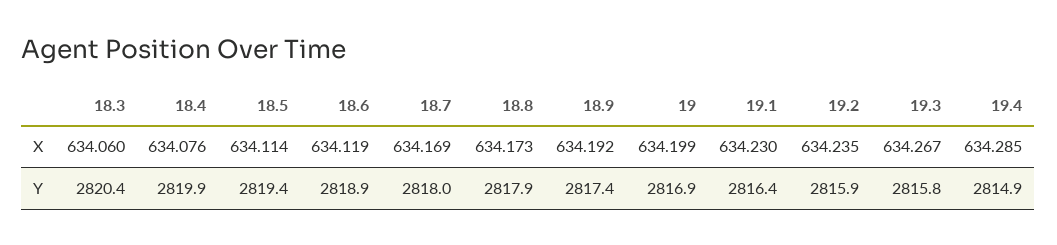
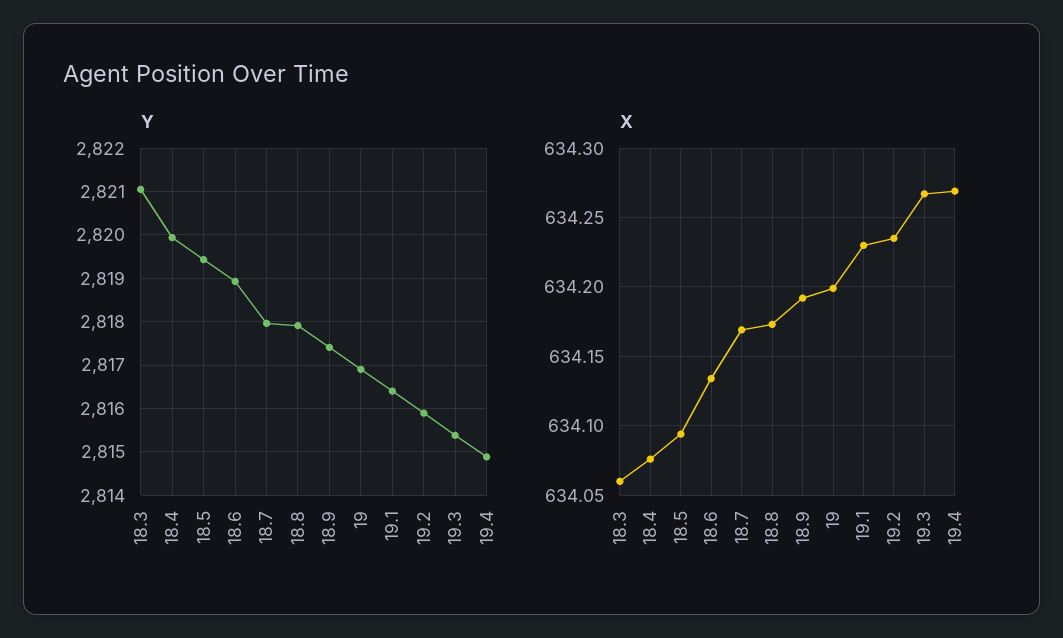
  {
    "X": {
      "18.3": 634.06,
      "18.4": 634.076,
-     "18.5": 634.114,
+     "18.5": 634.095,
-     "18.6": 634.119,
+     "18.6": 634.135,
      "18.7": 634.169,
      "18.8": 634.173,
      "18.9": 634.192,
      "19": 634.199,
      "19.1": 634.23,
      "19.2": 634.235,
      "19.3": 634.267,
-     "19.4": 634.285
+     "19.4": 634.27
    },
    "Y": {
-     "18.3": 2820.4,
+     "18.3": 2821,
      "18.4": 2819.9,
      "18.5": 2819.4,
      "18.6": 2818.9,
      "18.7": 2818,
      "18.8": 2817.9,
      "18.9": 2817.4,
      "19": 2816.9,
      "19.1": 2816.4,
      "19.2": 2815.9,
-     "19.3": 2815.8,
+     "19.3": 2815.4,
      "19.4": 2814.9
    }
  }

